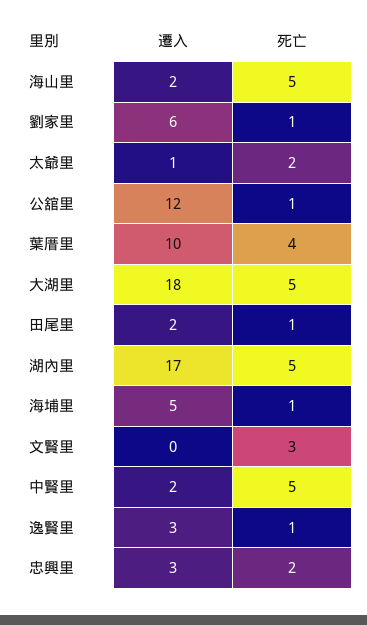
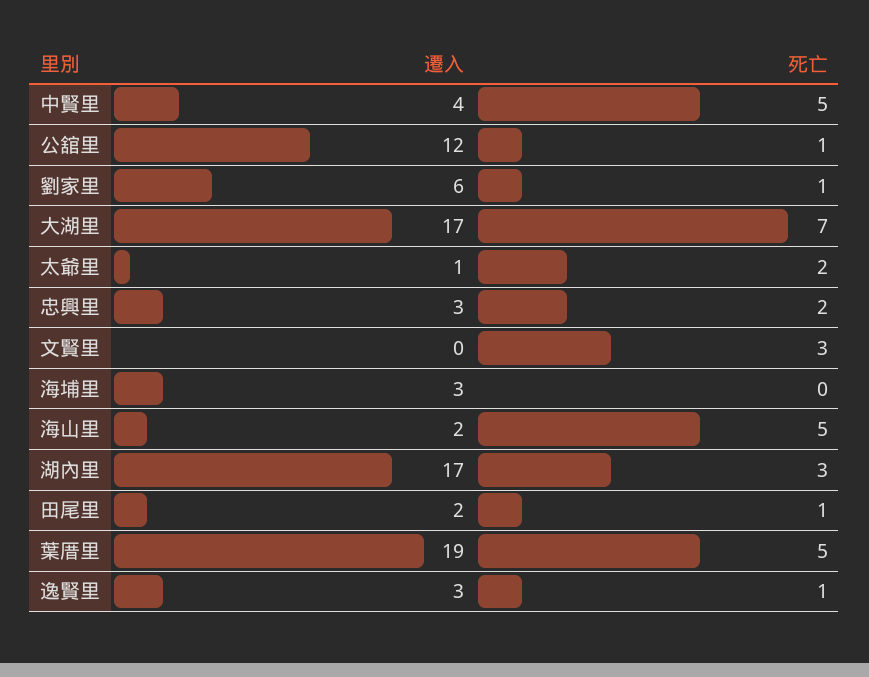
  {
    "遷入": {
      "海山里": 2,
      "劉家里": 6,
      "太爺里": 1,
      "公舘里": 12,
-     "葉厝里": 10,
+     "葉厝里": 19,
-     "大湖里": 18,
+     "大湖里": 17,
      "田尾里": 2,
      "湖內里": 17,
-     "海埔里": 5,
+     "海埔里": 3,
      "文賢里": 0,
-     "中賢里": 2,
+     "中賢里": 4,
      "逸賢里": 3,
      "忠興里": 3
    },
    "死亡": {
      "海山里": 5,
      "劉家里": 1,
      "太爺里": 2,
      "公舘里": 1,
-     "葉厝里": 4,
+     "葉厝里": 5,
-     "大湖里": 5,
+     "大湖里": 7,
      "田尾里": 1,
-     "湖內里": 5,
+     "湖內里": 3,
-     "海埔里": 1,
+     "海埔里": 0,
      "文賢里": 3,
      "中賢里": 5,
      "逸賢里": 1,
      "忠興里": 2
    }
  }

